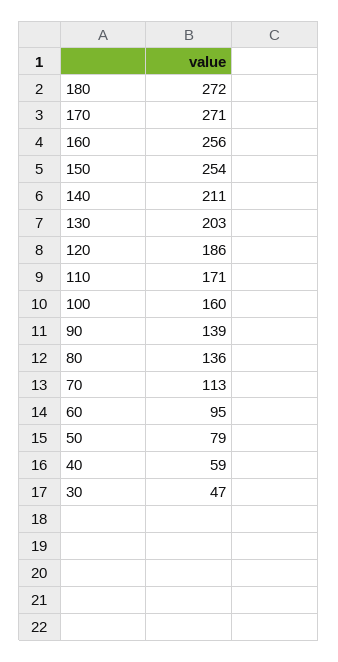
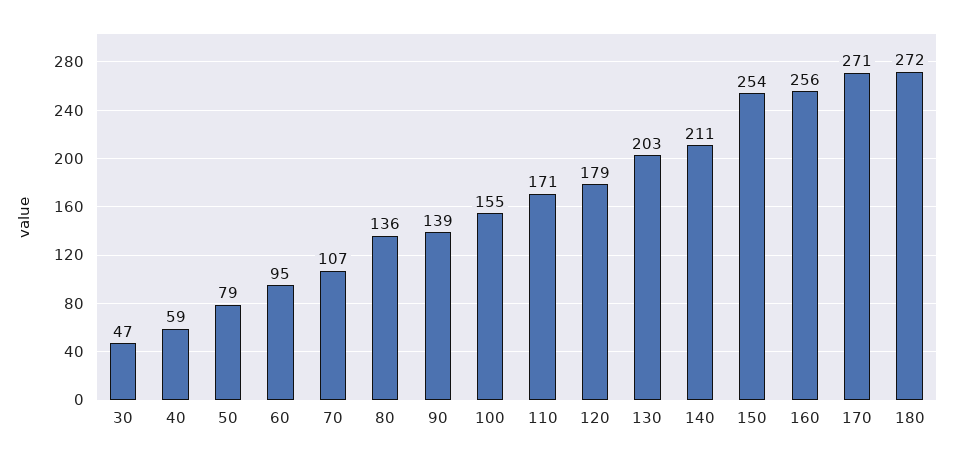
  {
    "180": 272,
    "170": 271,
    "160": 256,
    "150": 254,
    "140": 211,
    "130": 203,
-   "120": 186,
+   "120": 179,
    "110": 171,
-   "100": 160,
+   "100": 155,
    "90": 139,
    "80": 136,
-   "70": 113,
+   "70": 107,
    "60": 95,
    "50": 79,
    "40": 59,
    "30": 47
  }

